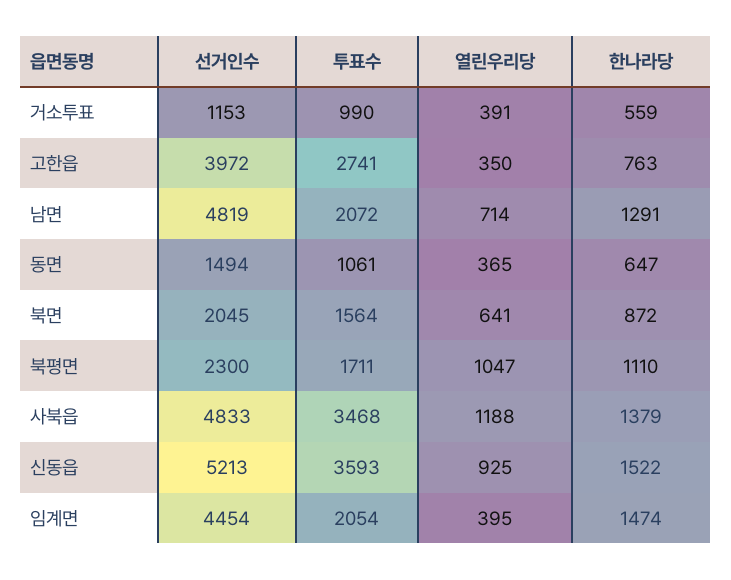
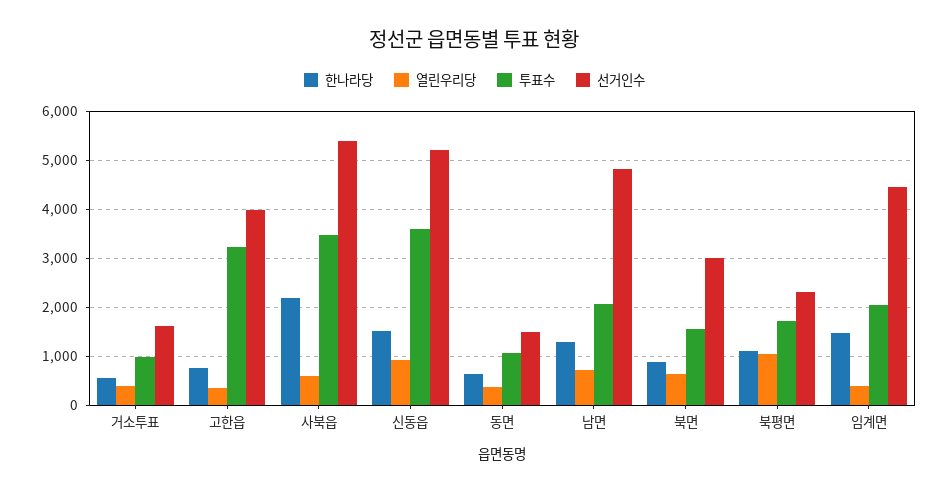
  {
    "선거인수": {
-     "거소투표": 1153,
+     "거소투표": 1600,
      "고한읍": 3972,
      "남면": 4819,
      "동면": 1494,
-     "북면": 2045,
+     "북면": 3000,
      "북평면": 2300,
-     "사북읍": 4833,
+     "사북읍": 5400,
      "신동읍": 5213,
      "임계면": 4454
    },
    "투표수": {
      "거소투표": 990,
-     "고한읍": 2741,
+     "고한읍": 3200,
      "남면": 2072,
      "동면": 1061,
      "북면": 1564,
      "북평면": 1711,
      "사북읍": 3468,
      "신동읍": 3593,
      "임계면": 2054
    },
    "열린우리당": {
      "거소투표": 391,
      "고한읍": 350,
      "남면": 714,
      "동면": 365,
      "북면": 641,
      "북평면": 1047,
-     "사북읍": 1188,
+     "사북읍": 600,
      "신동읍": 925,
      "임계면": 395
    },
    "한나라당": {
      "거소투표": 559,
      "고한읍": 763,
      "남면": 1291,
      "동면": 647,
      "북면": 872,
      "북평면": 1110,
-     "사북읍": 1379,
+     "사북읍": 2200,
      "신동읍": 1522,
      "임계면": 1474
    }
  }

